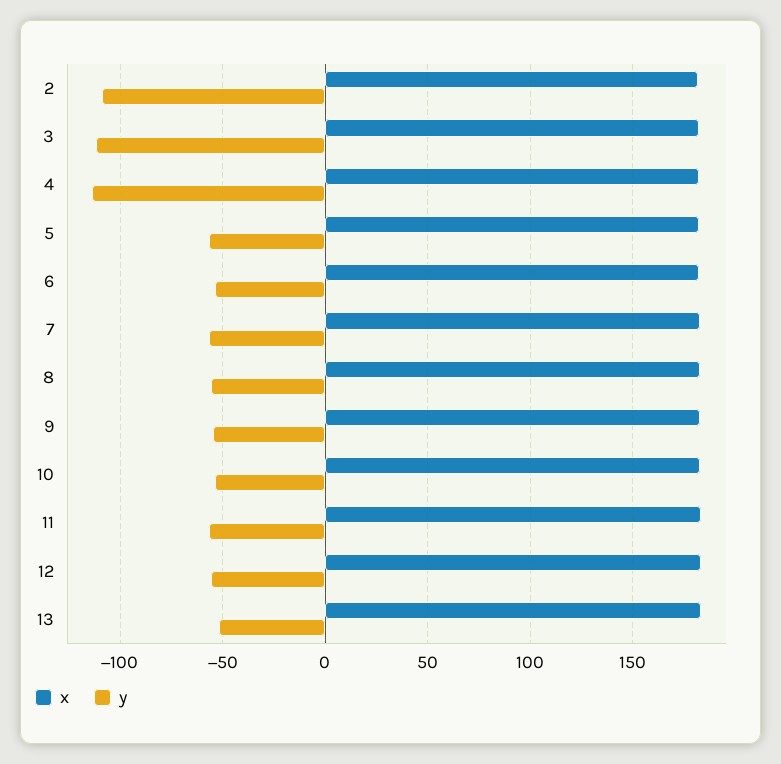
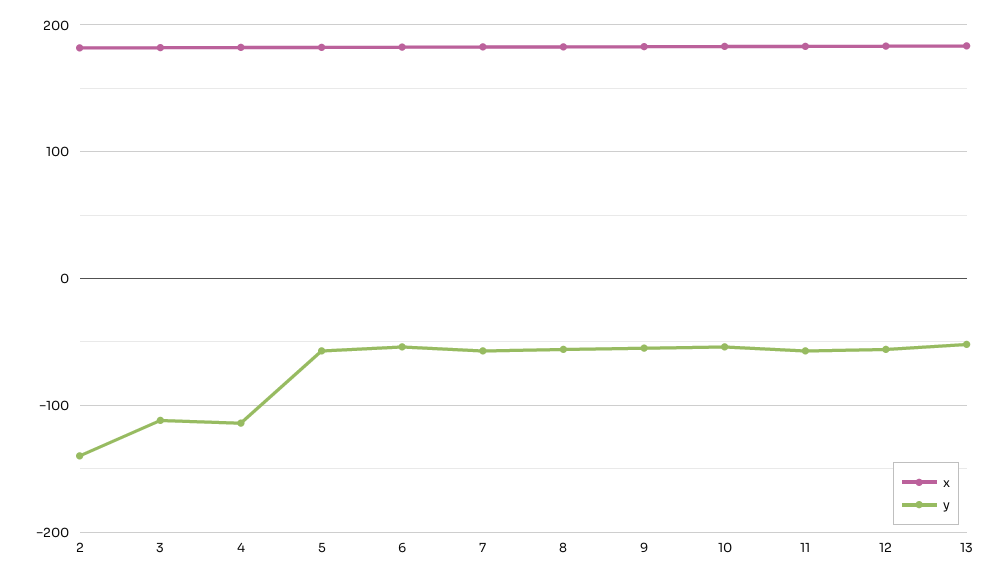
  {
    "x": {
      "2": 180,
      "3": 180,
      "4": 180,
      "5": 180,
      "6": 185,
      "7": 185,
      "8": 185,
      "9": 185,
      "10": 185,
      "11": 185,
      "12": 185,
      "13": 185
    },
    "y": {
-     "2": -110,
+     "2": -140,
      "3": -110,
      "4": -115,
      "5": -55,
      "6": -55,
      "7": -55,
      "8": -55,
      "9": -55,
      "10": -55,
      "11": -55,
      "12": -55,
      "13": -50
    }
  }

